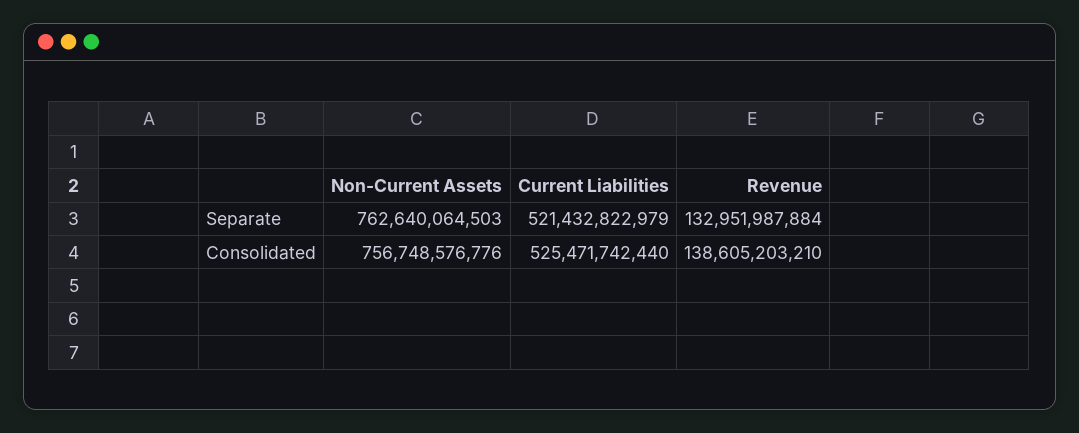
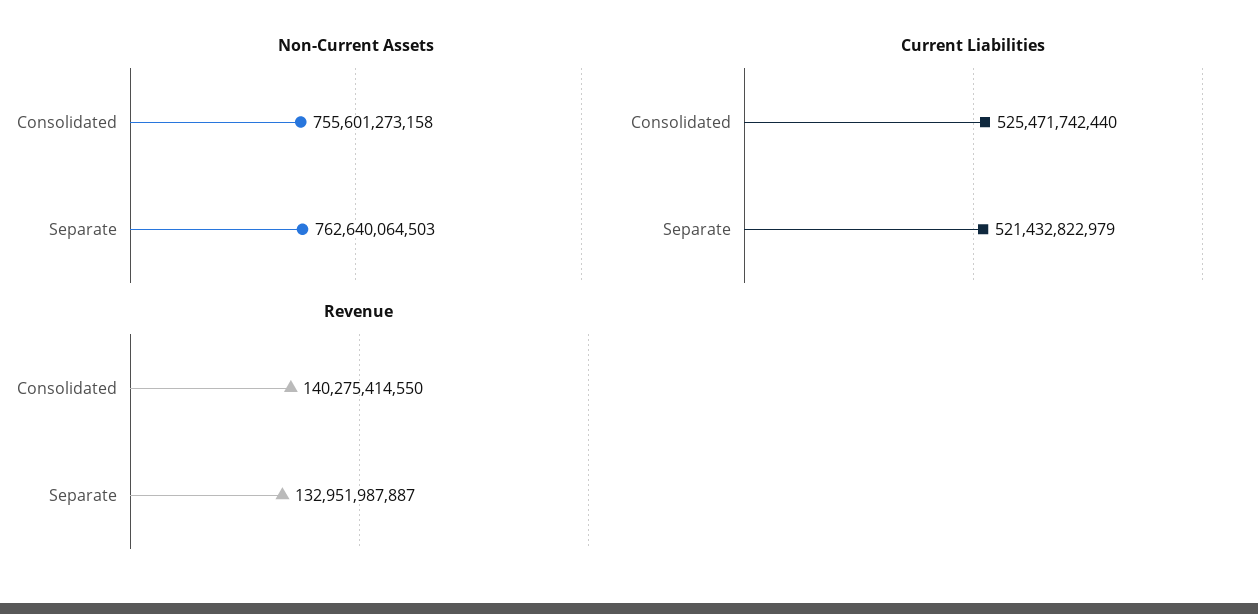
  {
    "Non-Current Assets": {
      "Separate": 762640064503,
-     "Consolidated": 756748576776
+     "Consolidated": 755601273158
    },
    "Current Liabilities": {
      "Separate": 521432822979,
      "Consolidated": 525471742440
    },
    "Revenue": {
-     "Separate": 132951987884,
+     "Separate": 132951987887,
-     "Consolidated": 138605203210
+     "Consolidated": 140275414550
    }
  }

